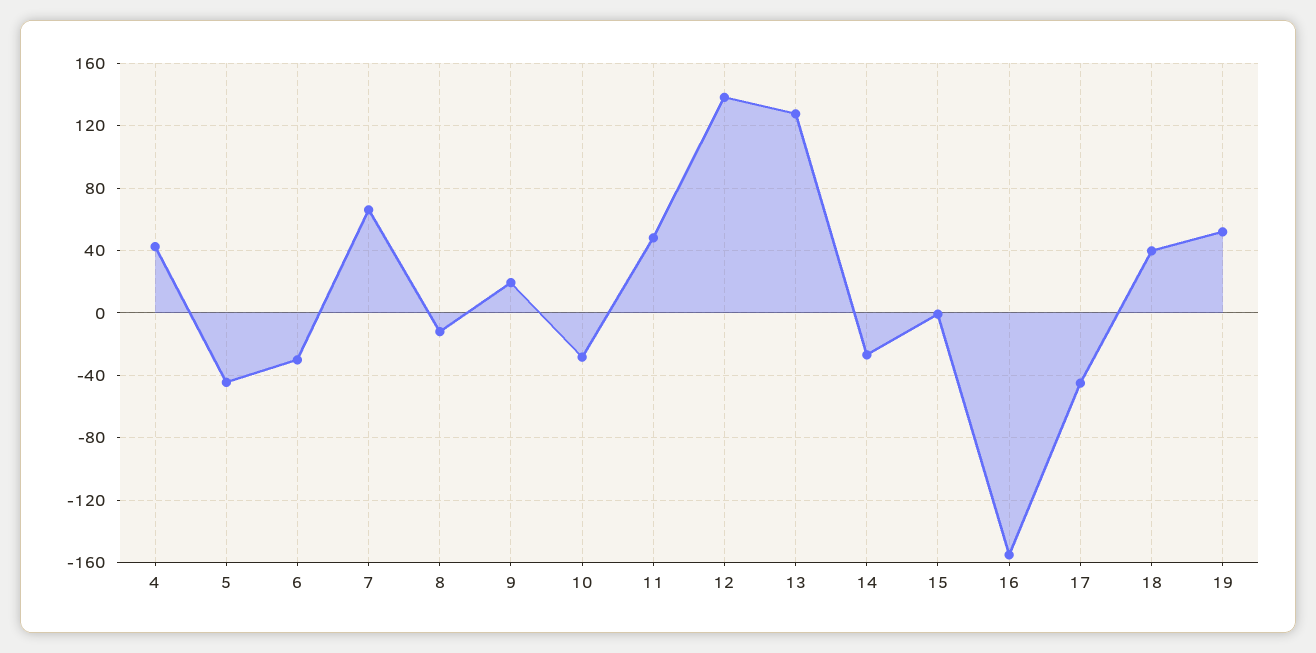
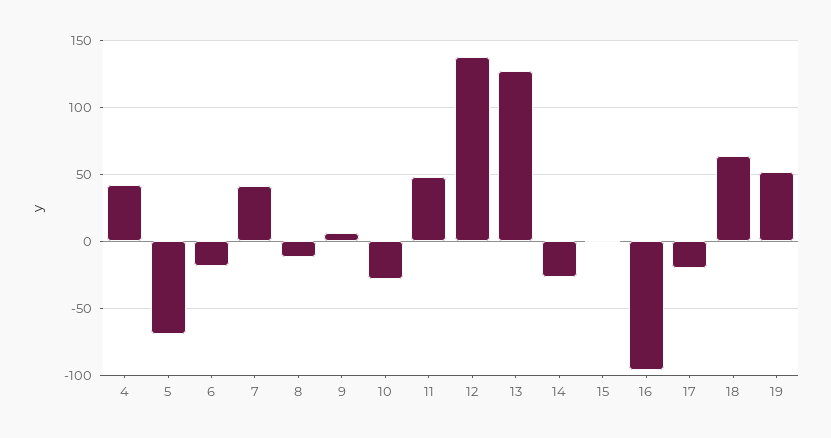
  {
    "4": 45,
-   "5": -45,
+   "5": -70,
-   "6": -30,
+   "6": -20,
-   "7": 65,
+   "7": 40,
    "8": -10,
-   "9": 20,
+   "9": 5,
    "10": -30,
    "11": 50,
    "12": 140,
    "13": 130,
    "14": -25,
    "15": 0,
-   "16": -155,
+   "16": -95,
-   "17": -45,
+   "17": -20,
-   "18": 40,
+   "18": 65,
    "19": 50
  }

